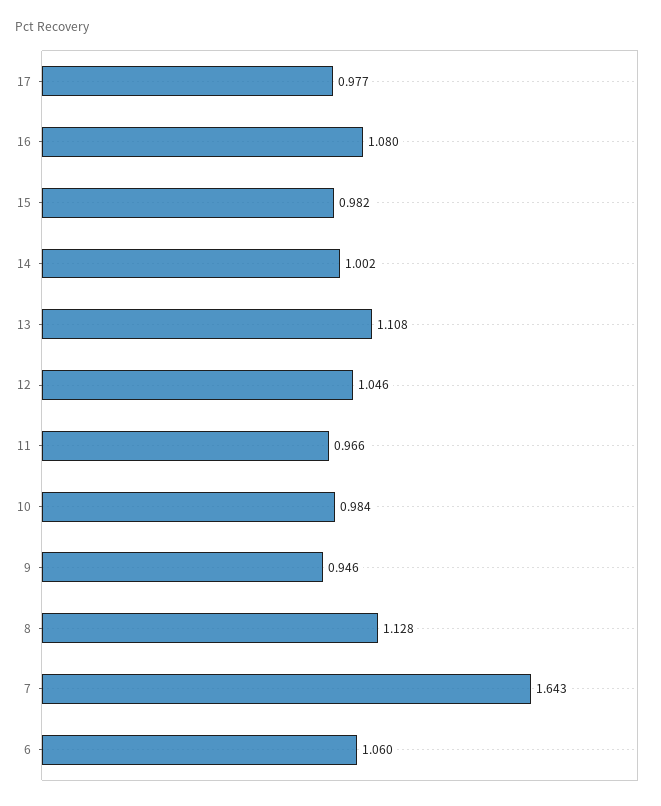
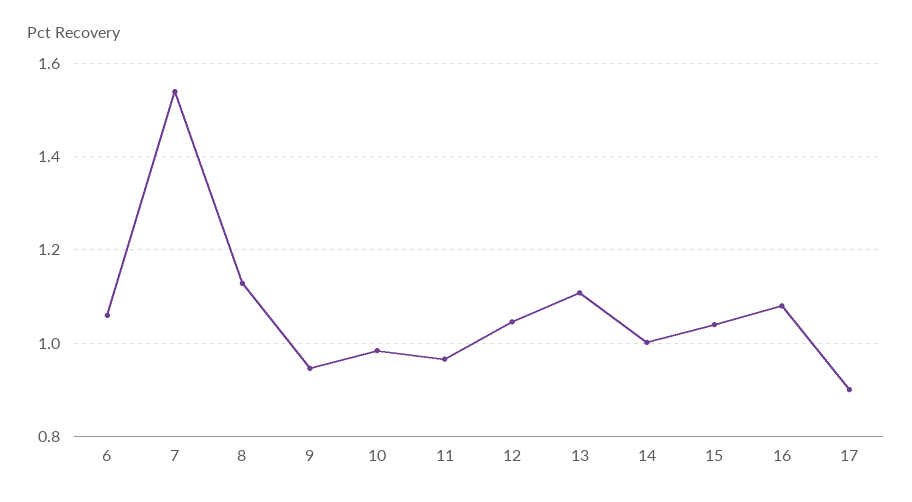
  {
-   "17": 0.977,
+   "17": 0.9,
    "16": 1.08,
-   "15": 0.982,
+   "15": 1.04,
    "14": 1.002,
    "13": 1.108,
    "12": 1.046,
    "11": 0.966,
    "10": 0.984,
    "9": 0.946,
    "8": 1.128,
-   "7": 1.643,
+   "7": 1.54,
    "6": 1.06
  }

